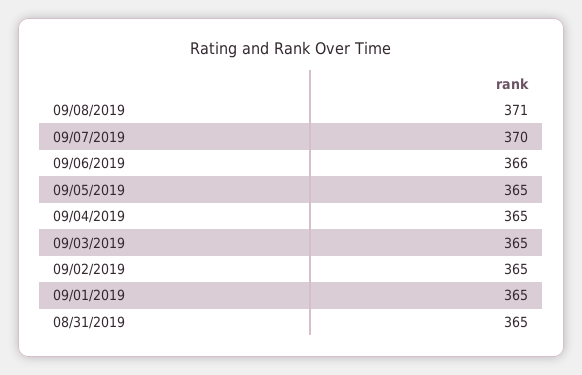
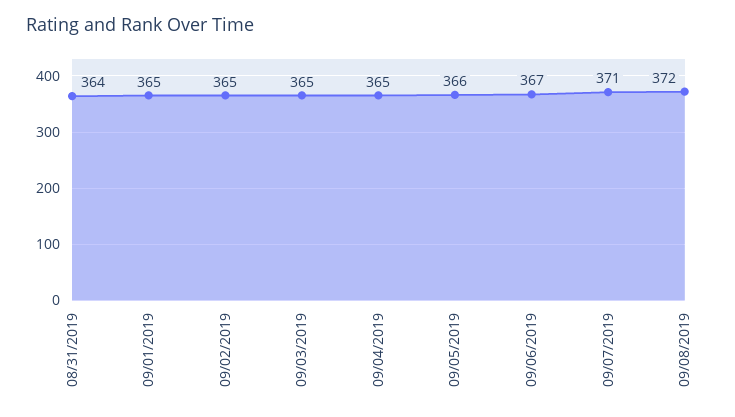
  {
-   "09/08/2019": 371,
+   "09/08/2019": 372,
-   "09/07/2019": 370,
+   "09/07/2019": 371,
-   "09/06/2019": 366,
+   "09/06/2019": 367,
-   "09/05/2019": 365,
+   "09/05/2019": 366,
    "09/04/2019": 365,
    "09/03/2019": 365,
    "09/02/2019": 365,
    "09/01/2019": 365,
-   "08/31/2019": 365
+   "08/31/2019": 364
  }

